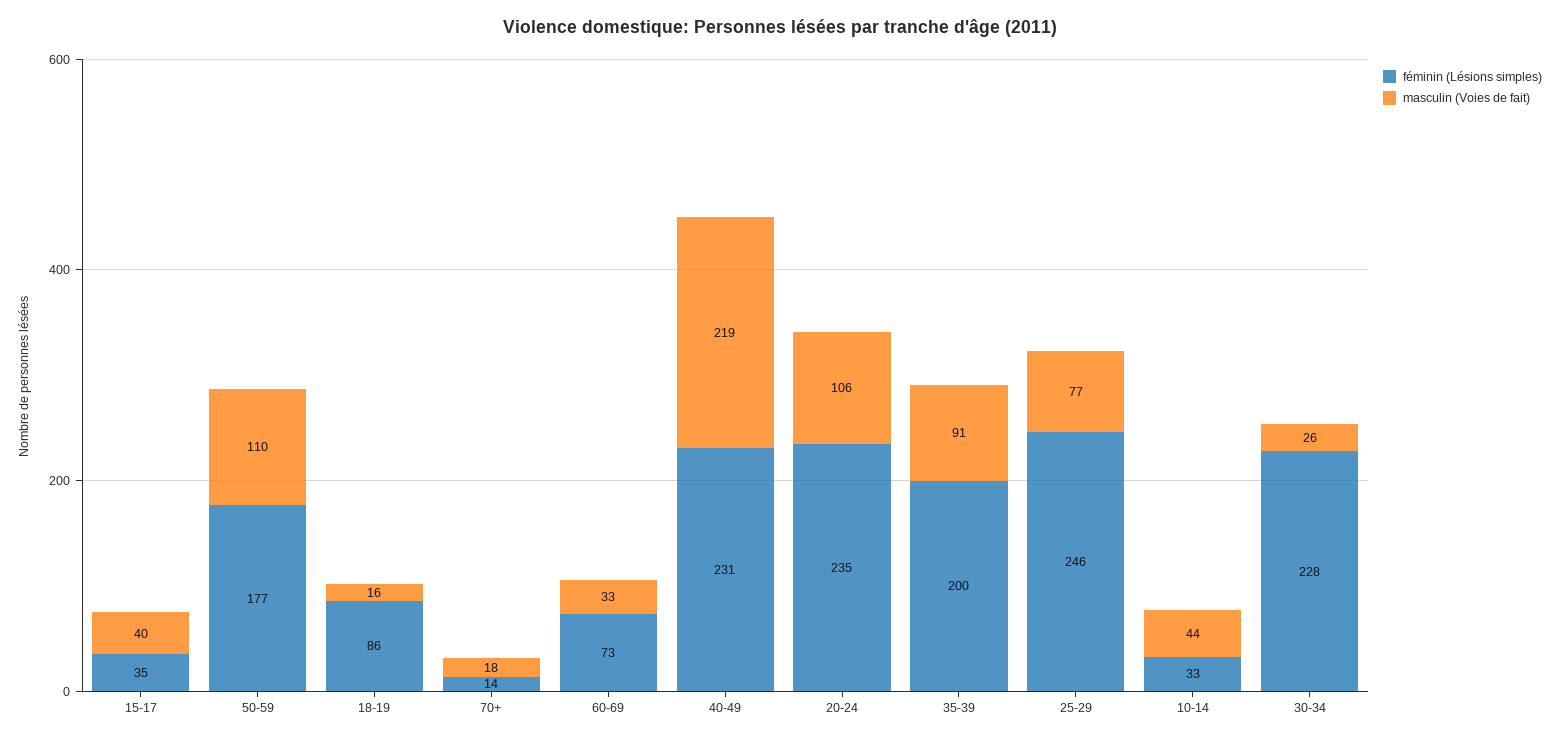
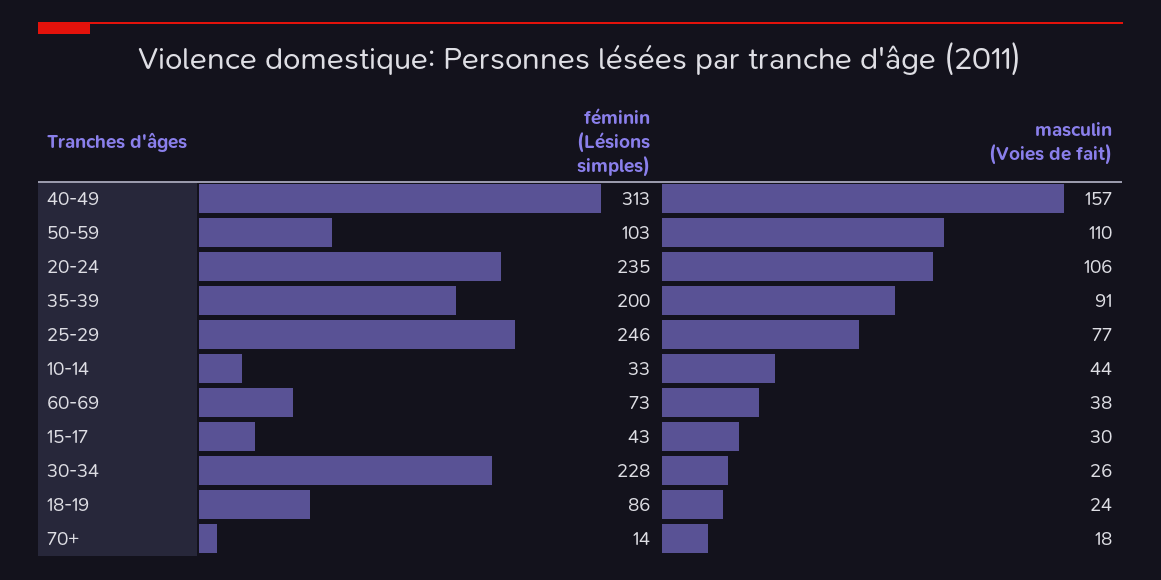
  {
    "féminin (Lésions simples)": {
-     "15-17": 35,
+     "15-17": 43,
-     "50-59": 177,
+     "50-59": 103,
      "18-19": 86,
      "70+": 14,
      "60-69": 73,
-     "40-49": 231,
+     "40-49": 313,
      "20-24": 235,
      "35-39": 200,
      "25-29": 246,
      "10-14": 33,
      "30-34": 228
    },
    "masculin (Voies de fait)": {
-     "15-17": 40,
+     "15-17": 30,
      "50-59": 110,
-     "18-19": 16,
+     "18-19": 24,
      "70+": 18,
-     "60-69": 33,
+     "60-69": 38,
-     "40-49": 219,
+     "40-49": 157,
      "20-24": 106,
      "35-39": 91,
      "25-29": 77,
      "10-14": 44,
      "30-34": 26
    }
  }

